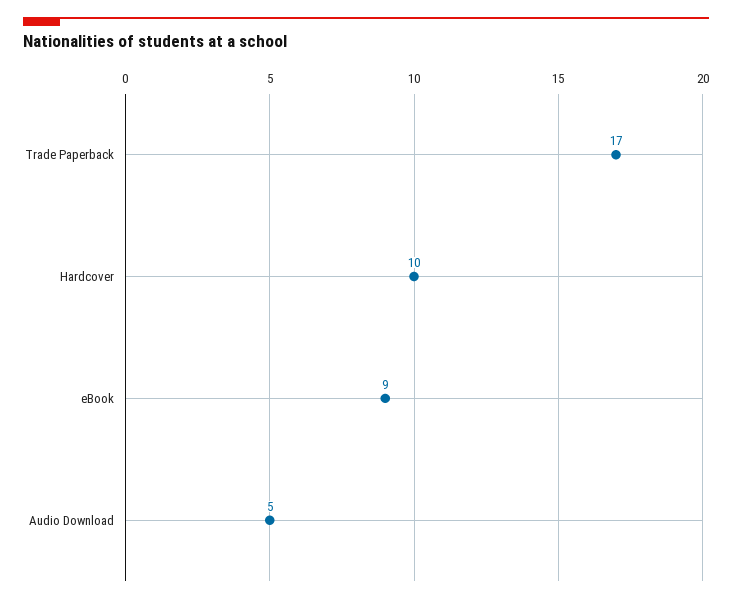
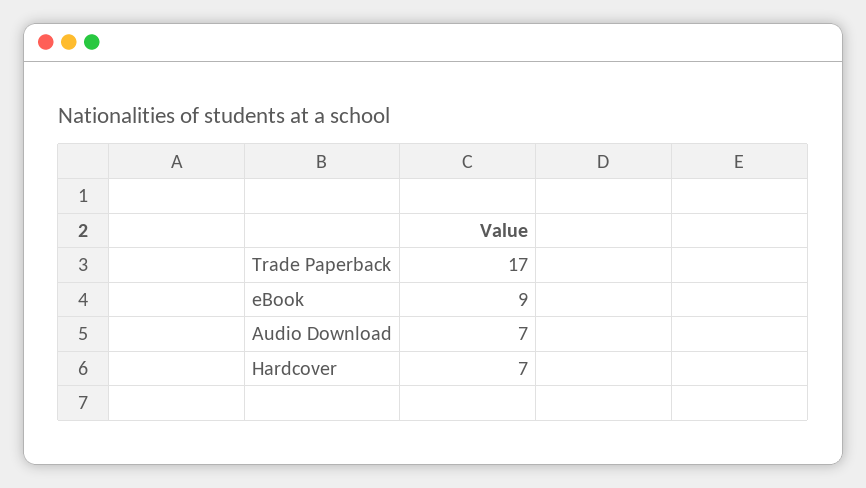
  {
    "Trade Paperback": 17,
-   "Hardcover": 10,
+   "Hardcover": 7,
    "eBook": 9,
-   "Audio Download": 5
+   "Audio Download": 7
  }

